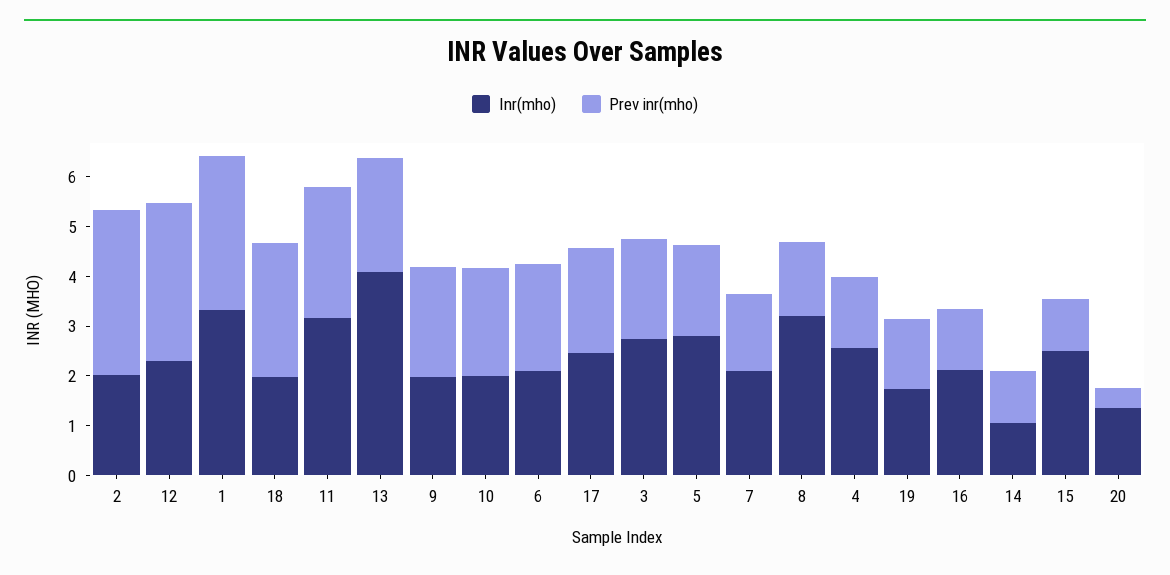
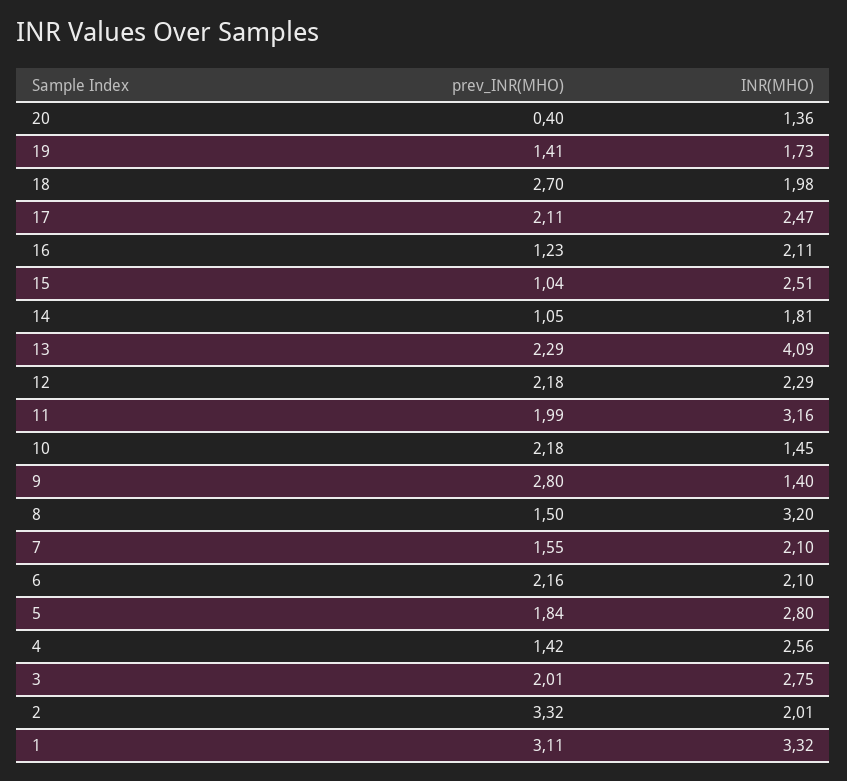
  {
    "Inr(mho)": {
      "2": 2.01,
      "12": 2.29,
      "1": 3.32,
      "18": 1.98,
      "11": 3.16,
      "13": 4.09,
-     "9": 2,
+     "9": 1.4,
-     "10": 2,
+     "10": 1.45,
      "6": 2.1,
      "17": 2.47,
      "3": 2.75,
      "5": 2.8,
      "7": 2.1,
      "8": 3.2,
      "4": 2.56,
      "19": 1.73,
      "16": 2.11,
-     "14": 1,
+     "14": 1.81,
      "15": 2.51,
      "20": 1.36
    },
    "Prev inr(mho)": {
      "2": 3.32,
-     "12": 3.2,
+     "12": 2.18,
      "1": 3.11,
      "18": 2.7,
-     "11": 2.6,
+     "11": 1.99,
      "13": 2.29,
-     "9": 2.2,
+     "9": 2.8,
      "10": 2.18,
      "6": 2.16,
      "17": 2.11,
      "3": 2.01,
      "5": 1.84,
      "7": 1.55,
      "8": 1.5,
      "4": 1.42,
      "19": 1.41,
      "16": 1.23,
      "14": 1.05,
      "15": 1.04,
      "20": 0.4
    }
  }

